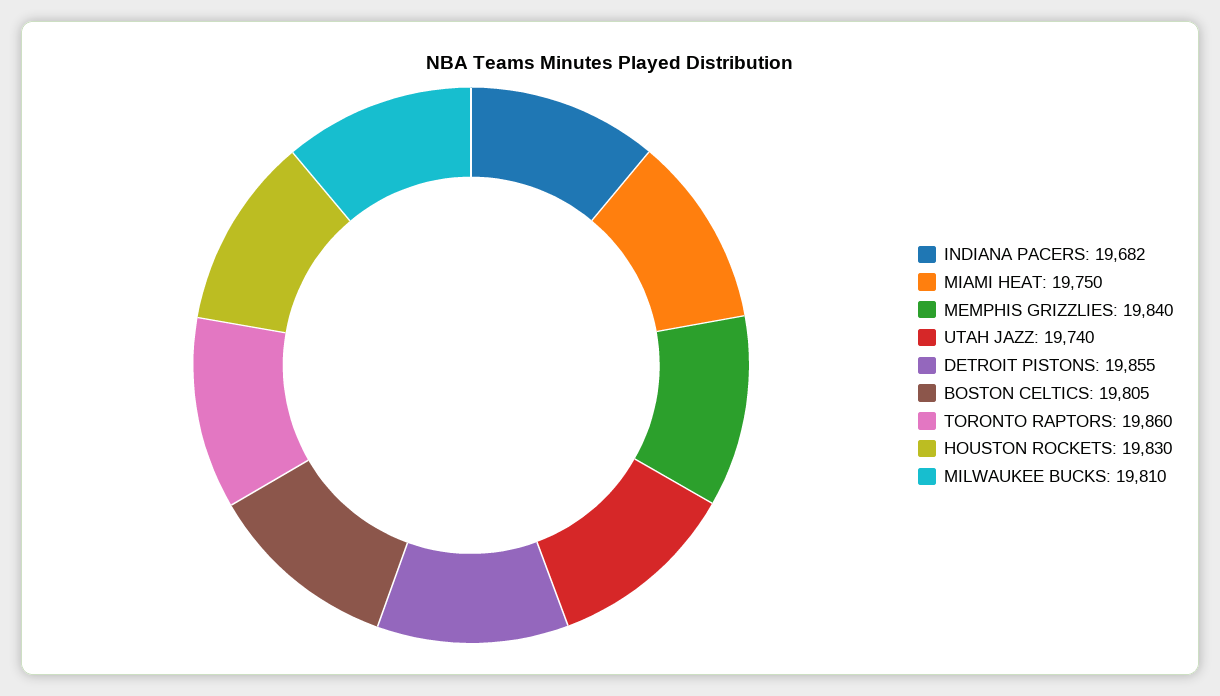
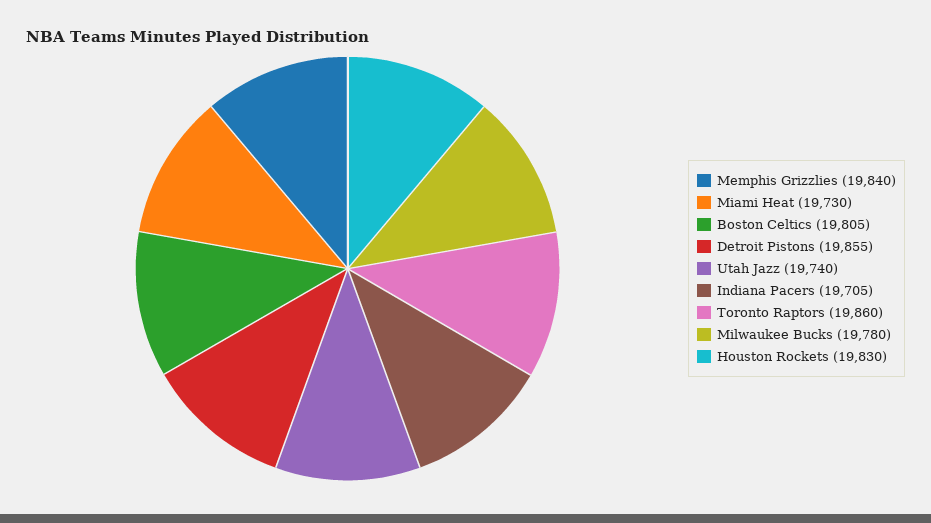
  {
-   "INDIANA PACERS": 19682,
+   "INDIANA PACERS": 19705,
-   "MIAMI HEAT": 19750,
+   "MIAMI HEAT": 19730,
    "MEMPHIS GRIZZLIES": 19840,
    "UTAH JAZZ": 19740,
    "DETROIT PISTONS": 19855,
    "BOSTON CELTICS": 19805,
    "TORONTO RAPTORS": 19860,
    "HOUSTON ROCKETS": 19830,
-   "MILWAUKEE BUCKS": 19810
+   "MILWAUKEE BUCKS": 19780
  }

